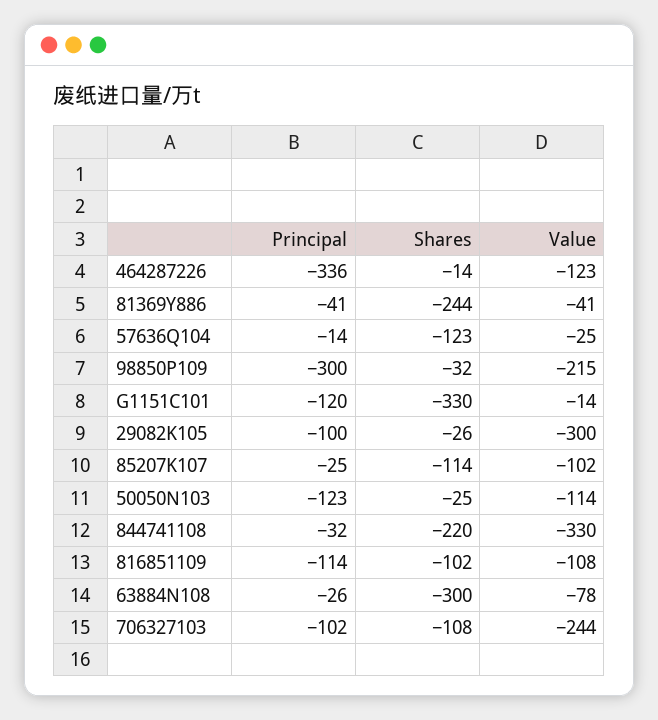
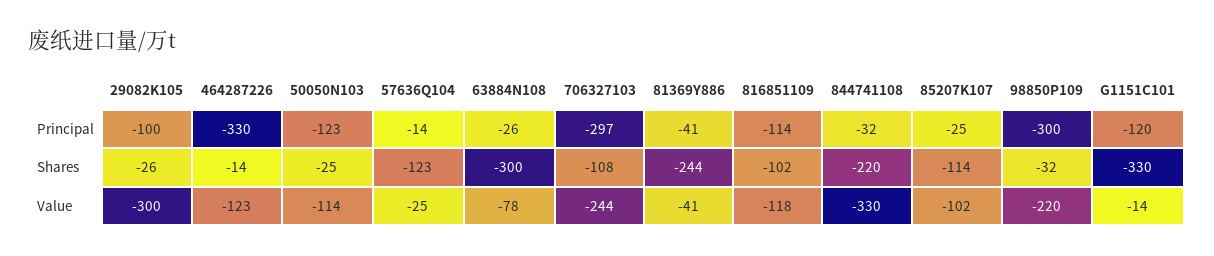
  {
    "Principal": {
-     "464287226": -336,
+     "464287226": -330,
      "81369Y886": -41,
      "57636Q104": -14,
      "98850P109": -300,
      "G1151C101": -120,
      "29082K105": -100,
      "85207K107": -25,
      "50050N103": -123,
      "844741108": -32,
      "816851109": -114,
      "63884N108": -26,
-     "706327103": -102
+     "706327103": -297
    },
    "Shares": {
      "464287226": -14,
      "81369Y886": -244,
      "57636Q104": -123,
      "98850P109": -32,
      "G1151C101": -330,
      "29082K105": -26,
      "85207K107": -114,
      "50050N103": -25,
      "844741108": -220,
      "816851109": -102,
      "63884N108": -300,
      "706327103": -108
    },
    "Value": {
      "464287226": -123,
      "81369Y886": -41,
      "57636Q104": -25,
-     "98850P109": -215,
+     "98850P109": -220,
      "G1151C101": -14,
      "29082K105": -300,
      "85207K107": -102,
      "50050N103": -114,
      "844741108": -330,
-     "816851109": -108,
+     "816851109": -118,
      "63884N108": -78,
      "706327103": -244
    }
  }

